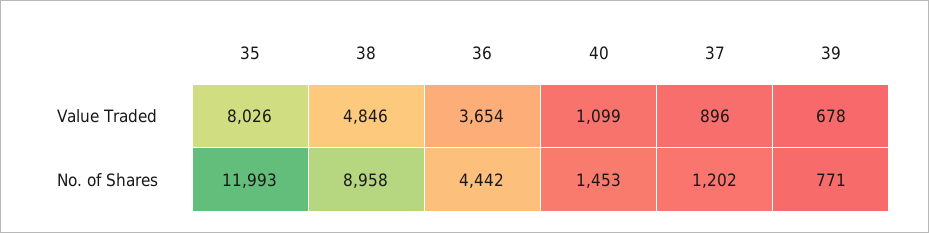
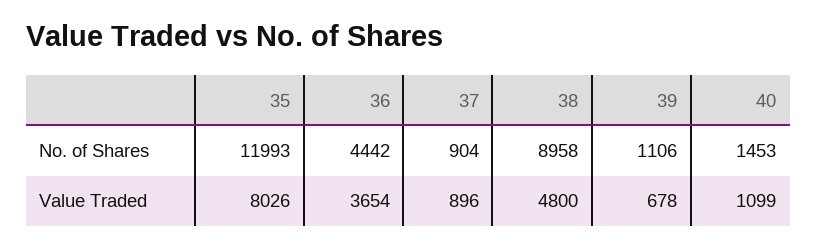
  {
    "35": {
      "Value Traded": 8026,
      "No. of Shares": 11993
    },
    "38": {
-     "Value Traded": 4846,
+     "Value Traded": 4800,
      "No. of Shares": 8958
    },
    "36": {
      "Value Traded": 3654,
      "No. of Shares": 4442
    },
    "40": {
      "Value Traded": 1099,
      "No. of Shares": 1453
    },
    "37": {
      "Value Traded": 896,
-     "No. of Shares": 1202
+     "No. of Shares": 904
    },
    "39": {
      "Value Traded": 678,
-     "No. of Shares": 771
+     "No. of Shares": 1106
    }
  }

